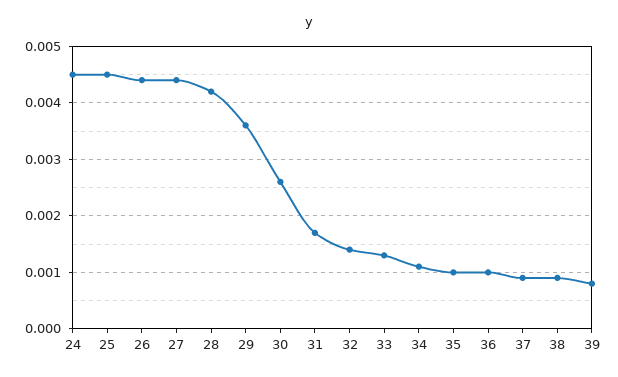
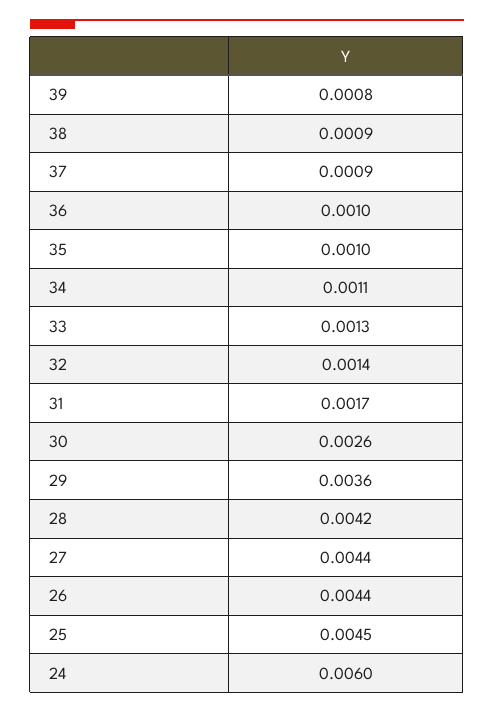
  {
-   "24": 0.0045,
+   "24": 0.006,
    "25": 0.0045,
    "26": 0.0044,
    "27": 0.0044,
    "28": 0.0042,
    "29": 0.0036,
    "30": 0.0026,
    "31": 0.0017,
    "32": 0.0014,
    "33": 0.0013,
    "34": 0.0011,
    "35": 0.001,
    "36": 0.001,
    "37": 0.0009,
    "38": 0.0009,
    "39": 0.0008
  }

